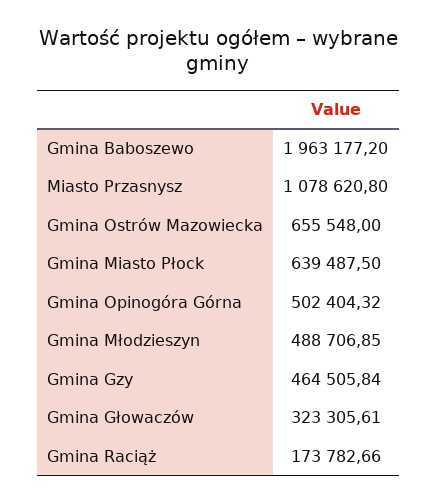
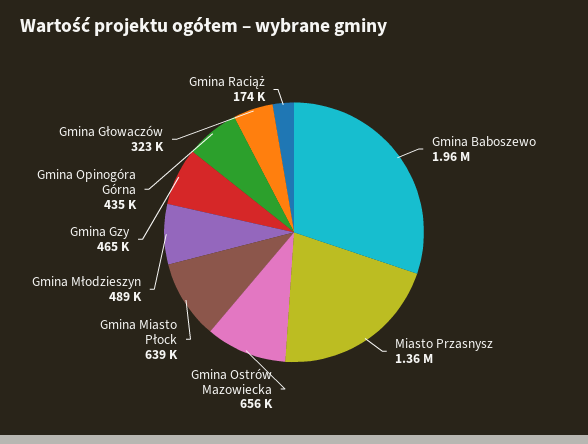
  {
    "Gmina Baboszewo": 1963177.2,
-   "Miasto Przasnysz": 1078620.8,
+   "Miasto Przasnysz": 1360000,
    "Gmina Ostrów Mazowiecka": 655548,
    "Gmina Miasto Płock": 639487.5,
-   "Gmina Opinogóra Górna": 502404.32,
+   "Gmina Opinogóra Górna": 435000,
    "Gmina Młodzieszyn": 488706.85,
    "Gmina Gzy": 464505.84,
    "Gmina Głowaczów": 323305.61,
    "Gmina Raciąż": 173782.66
  }

